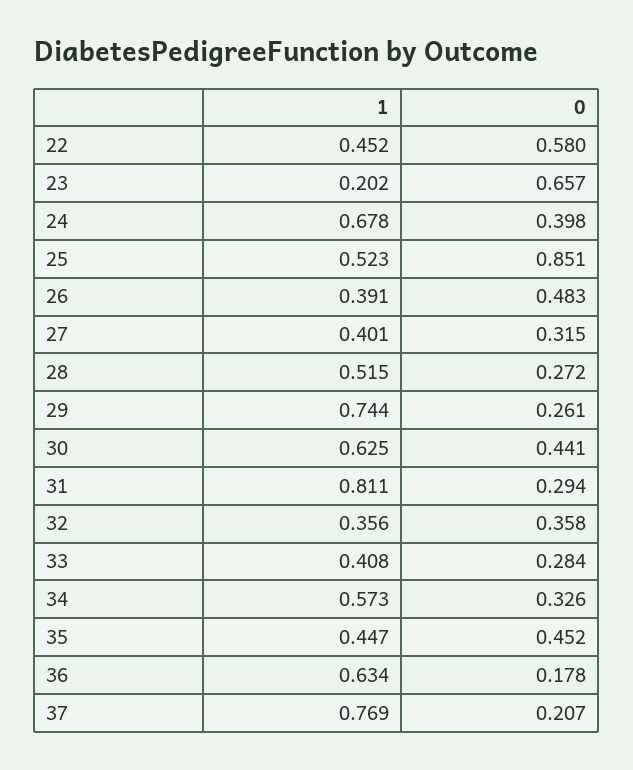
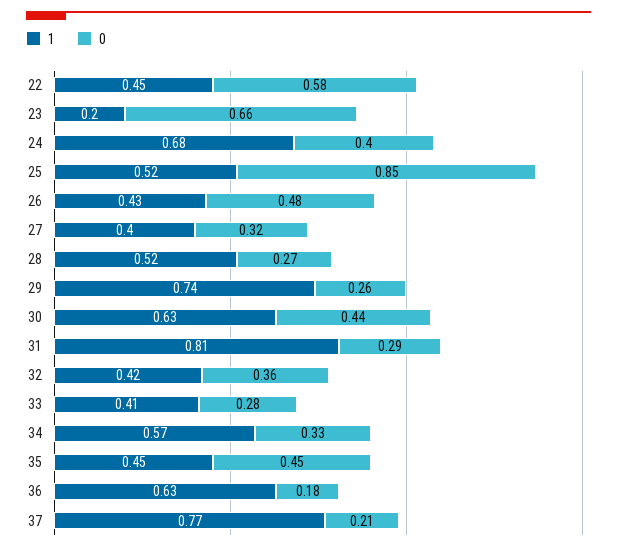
  {
    "1": {
      "22": 0.452,
      "23": 0.202,
      "24": 0.678,
      "25": 0.523,
-     "26": 0.391,
+     "26": 0.43,
      "27": 0.401,
      "28": 0.515,
      "29": 0.744,
      "30": 0.625,
      "31": 0.811,
-     "32": 0.356,
+     "32": 0.42,
      "33": 0.408,
      "34": 0.573,
      "35": 0.447,
      "36": 0.634,
      "37": 0.769
    },
    "0": {
      "22": 0.58,
      "23": 0.657,
      "24": 0.398,
      "25": 0.851,
      "26": 0.483,
      "27": 0.315,
      "28": 0.272,
      "29": 0.261,
      "30": 0.441,
      "31": 0.294,
      "32": 0.358,
      "33": 0.284,
      "34": 0.326,
      "35": 0.452,
      "36": 0.178,
      "37": 0.207
    }
  }

